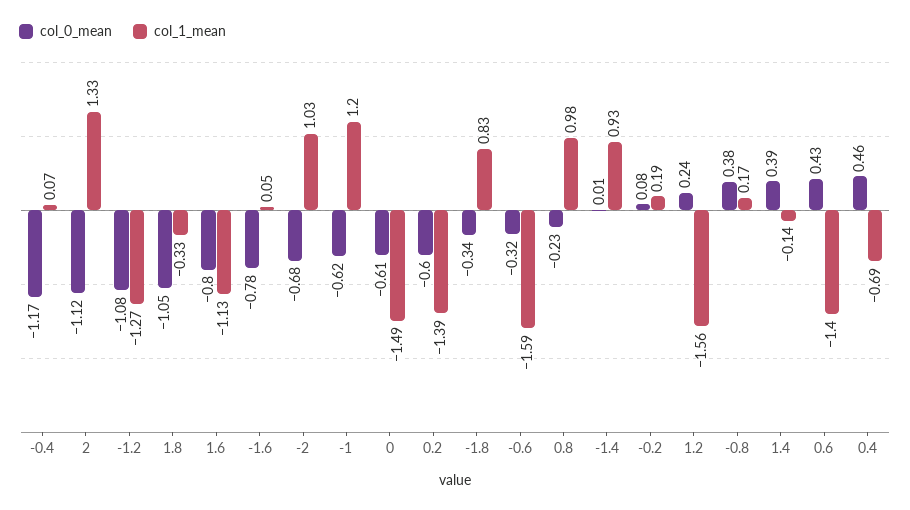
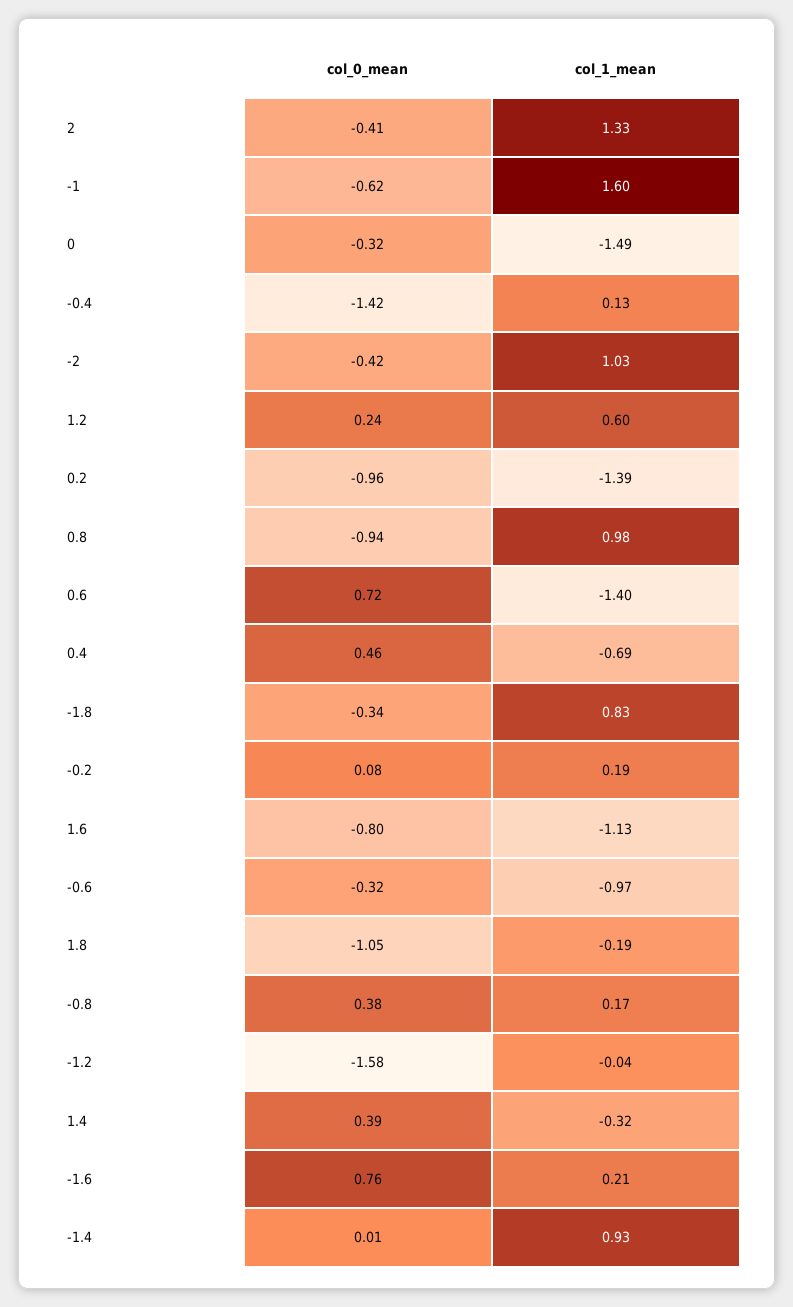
  {
    "col_0_mean": {
-     "-0.4": -1.17,
+     "-0.4": -1.42,
-     "2": -1.12,
+     "2": -0.41,
-     "-1.2": -1.08,
+     "-1.2": -1.58,
      "1.8": -1.05,
      "1.6": -0.8,
-     "-1.6": -0.78,
+     "-1.6": 0.76,
-     "-2": -0.68,
+     "-2": -0.42,
      "-1": -0.62,
-     "0": -0.61,
+     "0": -0.32,
-     "0.2": -0.6,
+     "0.2": -0.96,
      "-1.8": -0.34,
      "-0.6": -0.32,
-     "0.8": -0.23,
+     "0.8": -0.94,
      "-1.4": 0.01,
      "-0.2": 0.08,
      "1.2": 0.24,
      "-0.8": 0.38,
      "1.4": 0.39,
-     "0.6": 0.43,
+     "0.6": 0.72,
      "0.4": 0.46
    },
    "col_1_mean": {
-     "-0.4": 0.07,
+     "-0.4": 0.13,
      "2": 1.33,
-     "-1.2": -1.27,
+     "-1.2": -0.04,
-     "1.8": -0.33,
+     "1.8": -0.19,
      "1.6": -1.13,
-     "-1.6": 0.05,
+     "-1.6": 0.21,
      "-2": 1.03,
-     "-1": 1.2,
+     "-1": 1.6,
      "0": -1.49,
      "0.2": -1.39,
      "-1.8": 0.83,
-     "-0.6": -1.59,
+     "-0.6": -0.97,
      "0.8": 0.98,
      "-1.4": 0.93,
      "-0.2": 0.19,
-     "1.2": -1.56,
+     "1.2": 0.6,
      "-0.8": 0.17,
-     "1.4": -0.14,
+     "1.4": -0.32,
      "0.6": -1.4,
      "0.4": -0.69
    }
  }

